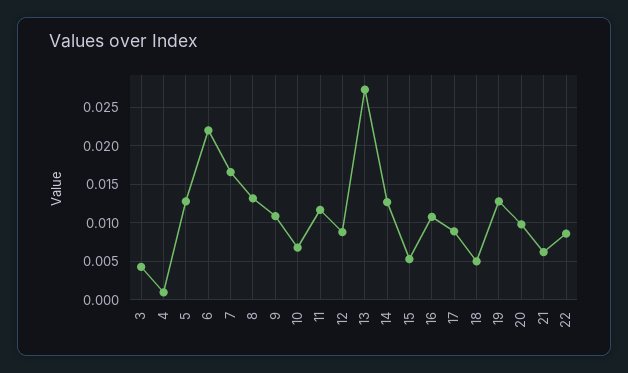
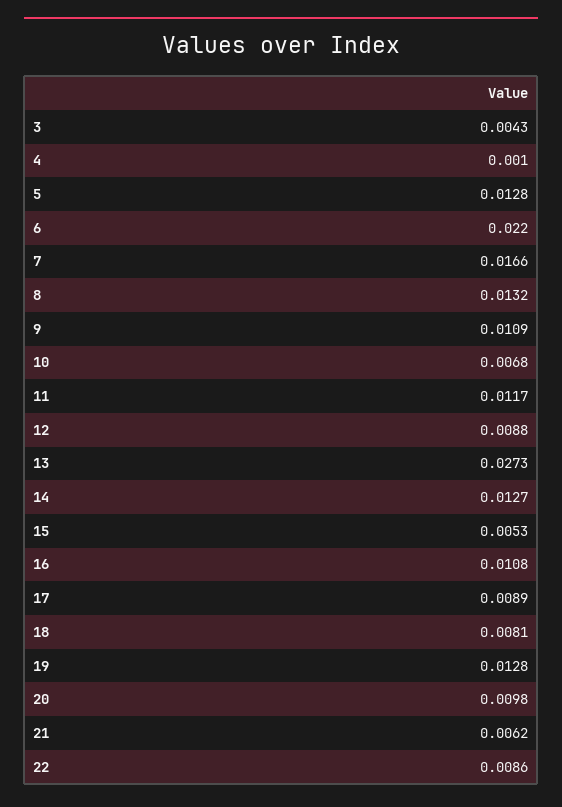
  {
    "3": 0.0043,
    "4": 0.001,
    "5": 0.0128,
    "6": 0.022,
    "7": 0.0166,
    "8": 0.0132,
    "9": 0.0109,
    "10": 0.0068,
    "11": 0.0117,
    "12": 0.0088,
    "13": 0.0273,
    "14": 0.0127,
    "15": 0.0053,
    "16": 0.0108,
    "17": 0.0089,
-   "18": 0.005,
+   "18": 0.0081,
    "19": 0.0128,
    "20": 0.0098,
    "21": 0.0062,
    "22": 0.0086
  }

